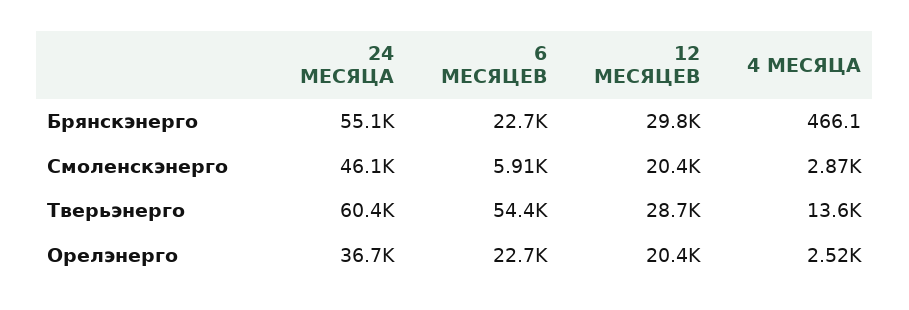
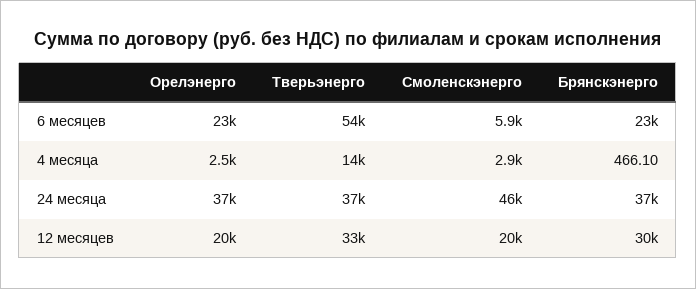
  {
    "24 МЕСЯЦА": {
-     "Брянскэнерго": 55100,
+     "Брянскэнерго": 37000,
      "Смоленскэнерго": 46100,
-     "Тверьэнерго": 60400,
+     "Тверьэнерго": 37000,
      "Орелэнерго": 36700
    },
    "6 МЕСЯЦЕВ": {
      "Брянскэнерго": 22700,
      "Смоленскэнерго": 5910,
      "Тверьэнерго": 54400,
      "Орелэнерго": 22700
    },
    "12 МЕСЯЦЕВ": {
      "Брянскэнерго": 29800,
      "Смоленскэнерго": 20400,
-     "Тверьэнерго": 28700,
+     "Тверьэнерго": 33000,
      "Орелэнерго": 20400
    },
    "4 МЕСЯЦА": {
      "Брянскэнерго": 466.1,
      "Смоленскэнерго": 2870,
      "Тверьэнерго": 13600,
      "Орелэнерго": 2520
    }
  }

